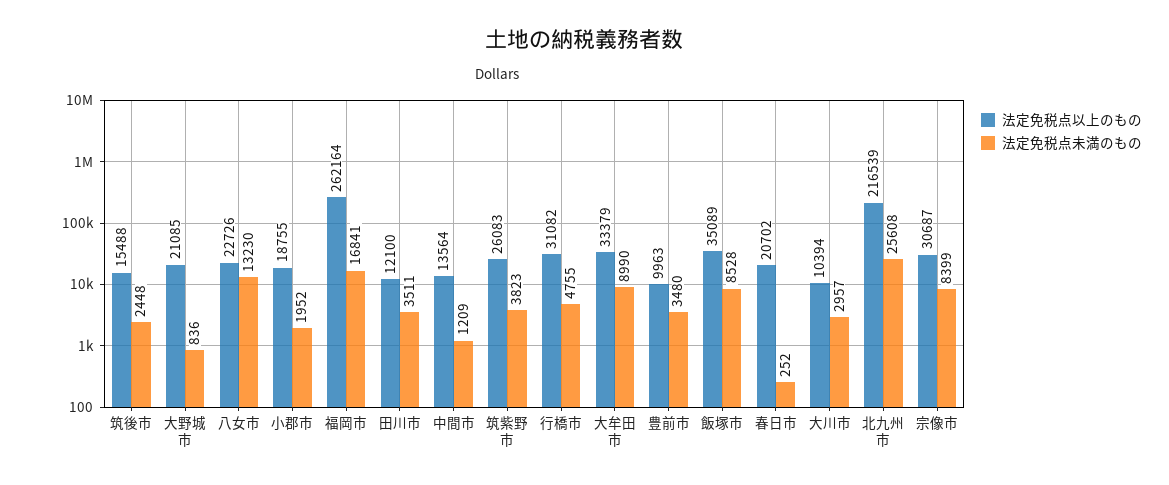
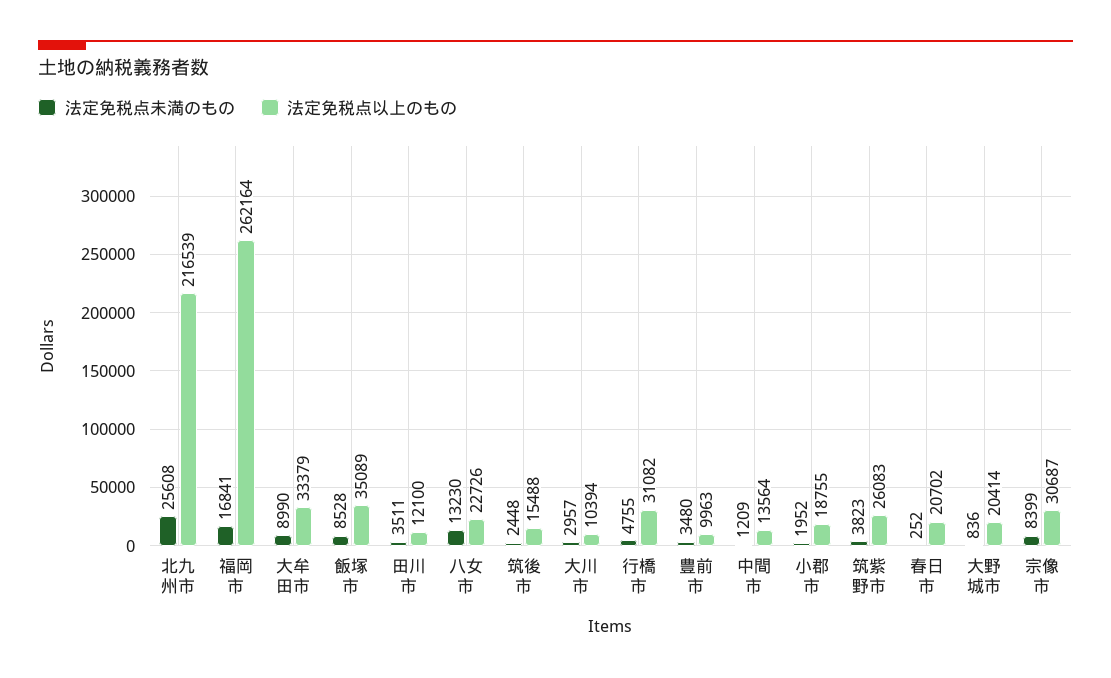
  {
    "法定免税点以上のもの": {
      "筑後市": 15488,
-     "大野城市": 21085,
+     "大野城市": 20414,
      "八女市": 22726,
      "小郡市": 18755,
      "福岡市": 262164,
      "田川市": 12100,
      "中間市": 13564,
      "筑紫野市": 26083,
      "行橋市": 31082,
      "大牟田市": 33379,
      "豊前市": 9963,
      "飯塚市": 35089,
      "春日市": 20702,
      "大川市": 10394,
      "北九州市": 216539,
      "宗像市": 30687
    },
    "法定免税点未満のもの": {
      "筑後市": 2448,
      "大野城市": 836,
      "八女市": 13230,
      "小郡市": 1952,
      "福岡市": 16841,
      "田川市": 3511,
      "中間市": 1209,
      "筑紫野市": 3823,
      "行橋市": 4755,
      "大牟田市": 8990,
      "豊前市": 3480,
      "飯塚市": 8528,
      "春日市": 252,
      "大川市": 2957,
      "北九州市": 25608,
      "宗像市": 8399
    }
  }

